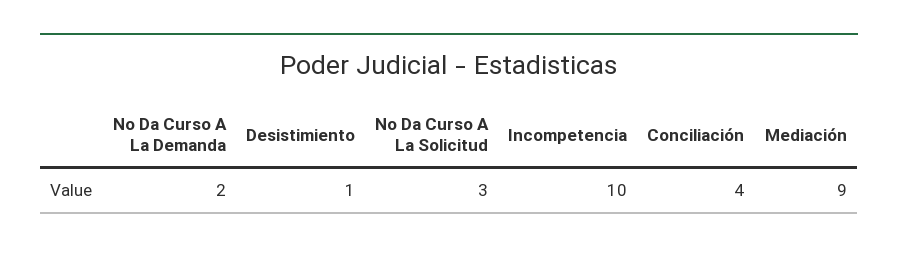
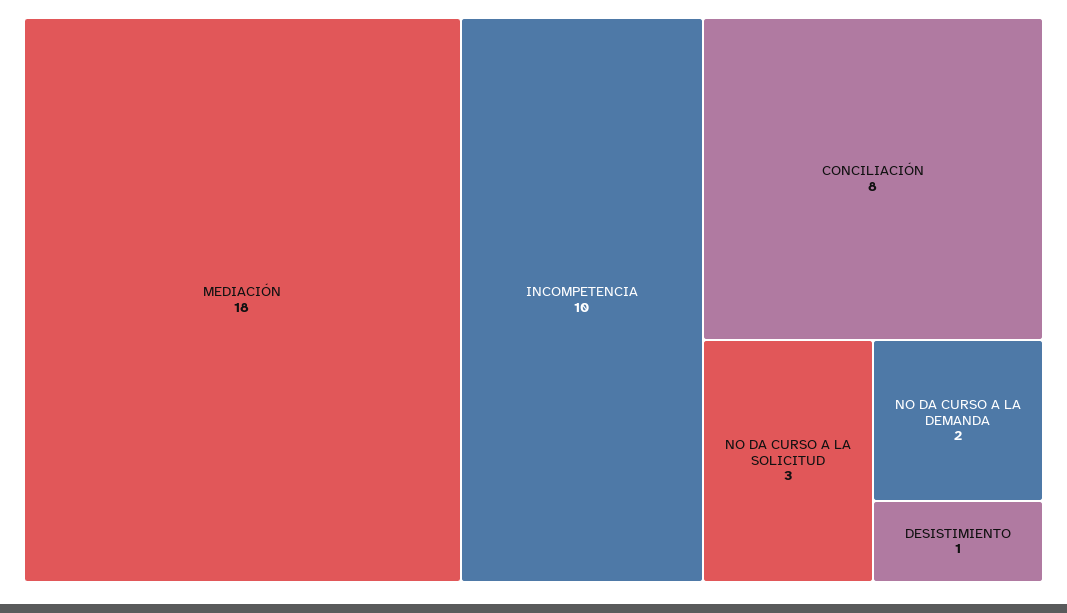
  {
    "No Da Curso A La Demanda": 2,
    "Desistimiento": 1,
    "No Da Curso A La Solicitud": 3,
    "Incompetencia": 10,
-   "Conciliación": 4,
+   "Conciliación": 8,
-   "Mediación": 9
+   "Mediación": 18
  }

